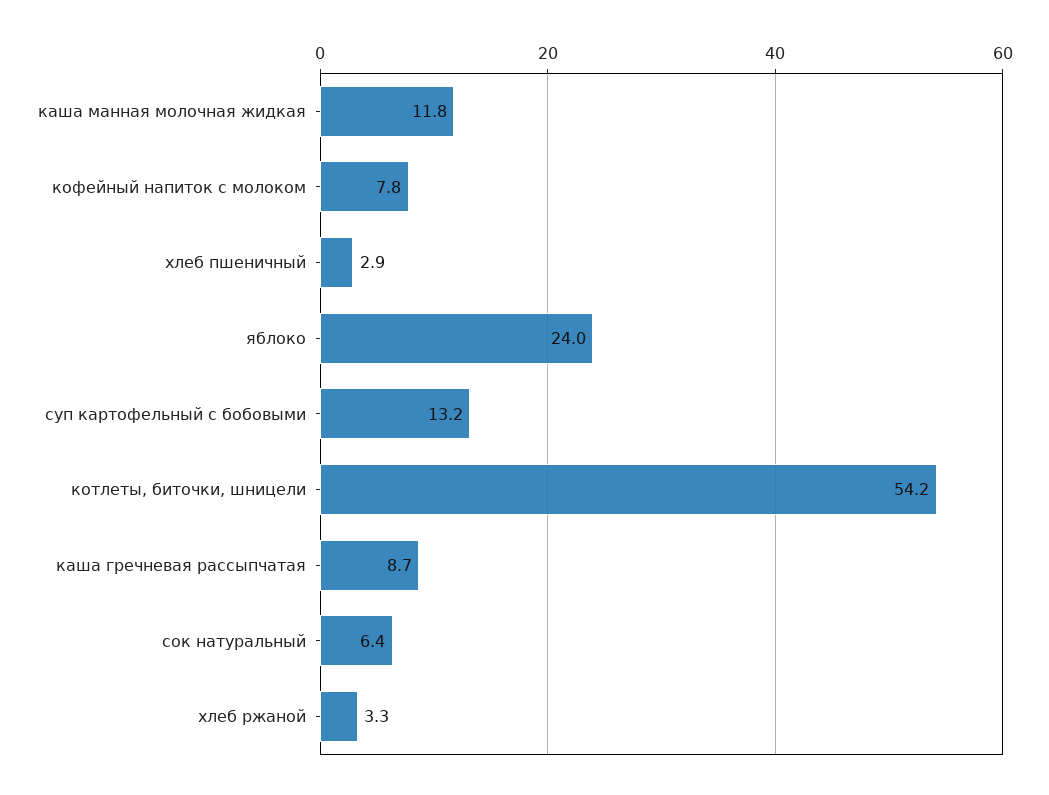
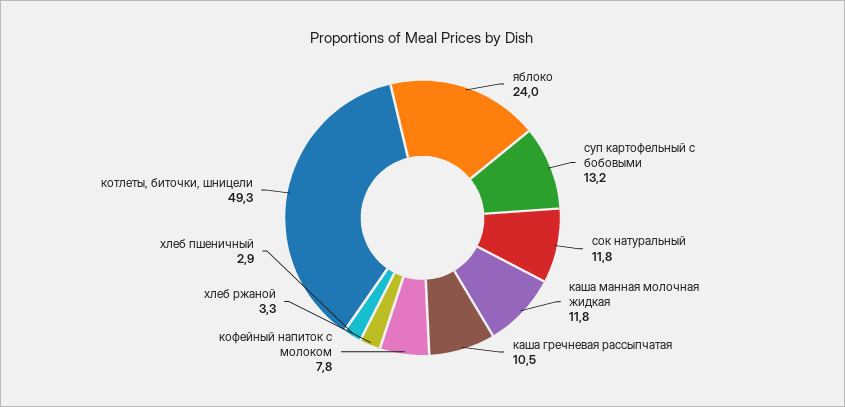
  {
    "каша манная молочная жидкая": 11.8,
    "кофейный напиток с молоком": 7.8,
    "хлеб пшеничный": 2.9,
    "яблоко": 24,
    "суп картофельный с бобовыми": 13.2,
-   "котлеты, биточки, шницели": 54.2,
+   "котлеты, биточки, шницели": 49.3,
-   "каша гречневая рассыпчатая": 8.7,
+   "каша гречневая рассыпчатая": 10.5,
-   "сок натуральный": 6.4,
+   "сок натуральный": 11.8,
    "хлеб ржаной": 3.3
  }

